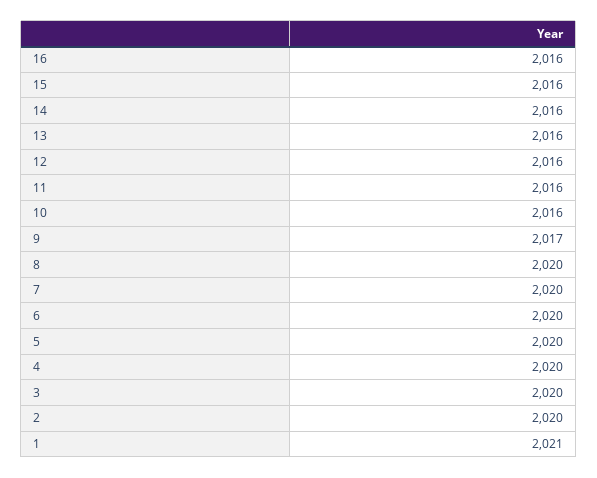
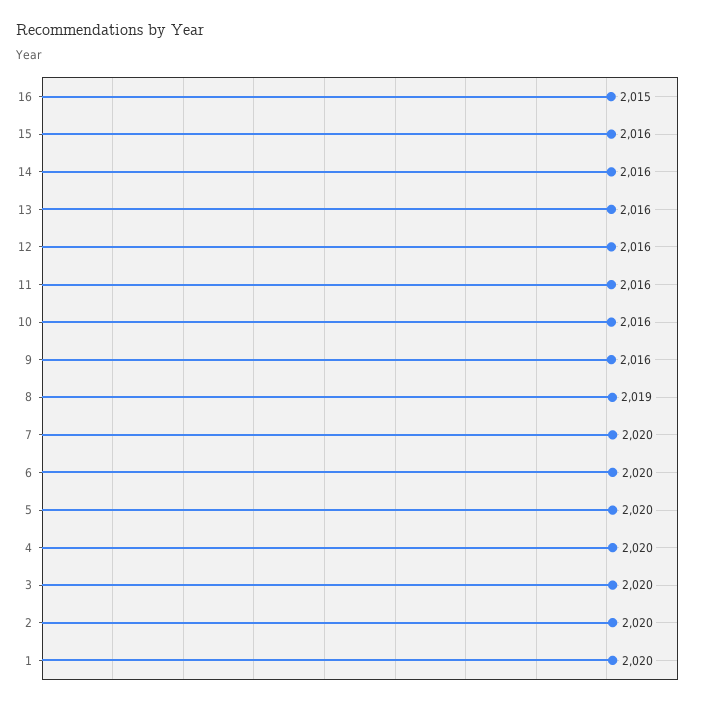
  {
-   "16": 2016,
+   "16": 2015,
    "15": 2016,
    "14": 2016,
    "13": 2016,
    "12": 2016,
    "11": 2016,
    "10": 2016,
-   "9": 2017,
+   "9": 2016,
-   "8": 2020,
+   "8": 2019,
    "7": 2020,
    "6": 2020,
    "5": 2020,
    "4": 2020,
    "3": 2020,
    "2": 2020,
-   "1": 2021
+   "1": 2020
  }

